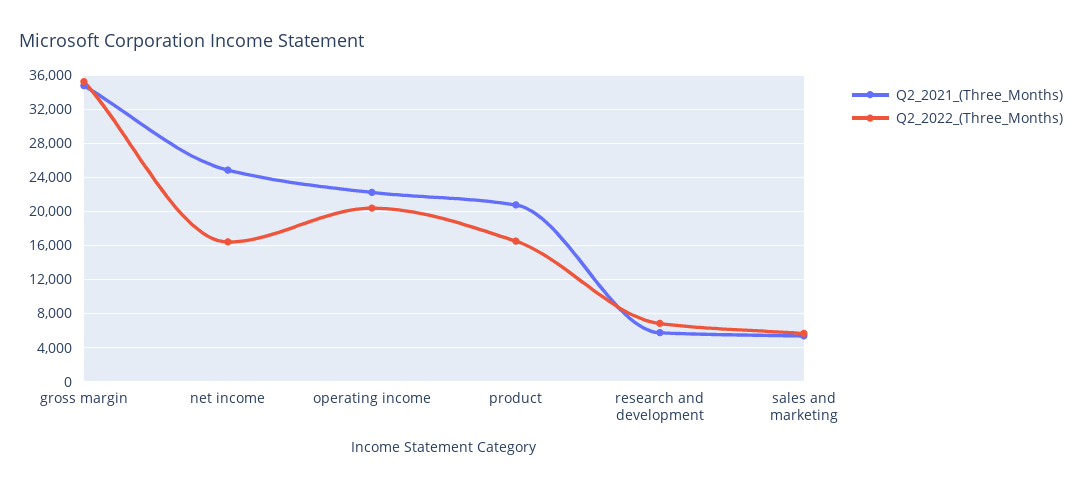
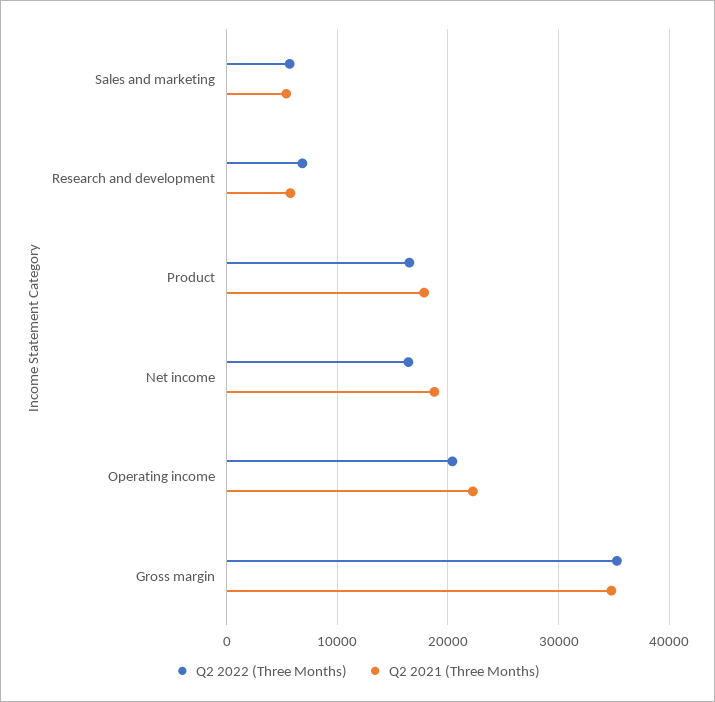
  {
    "Q2_2021_(Three_Months)": {
      "gross margin": 35000,
-     "net income": 25000,
+     "net income": 19000,
      "operating income": 22000,
-     "product": 21000,
+     "product": 18000,
      "research and development": 6000,
      "sales and marketing": 5000
    },
    "Q2_2022_(Three_Months)": {
      "gross margin": 35000,
      "net income": 16000,
      "operating income": 20000,
      "product": 17000,
      "research and development": 7000,
      "sales and marketing": 6000
    }
  }

